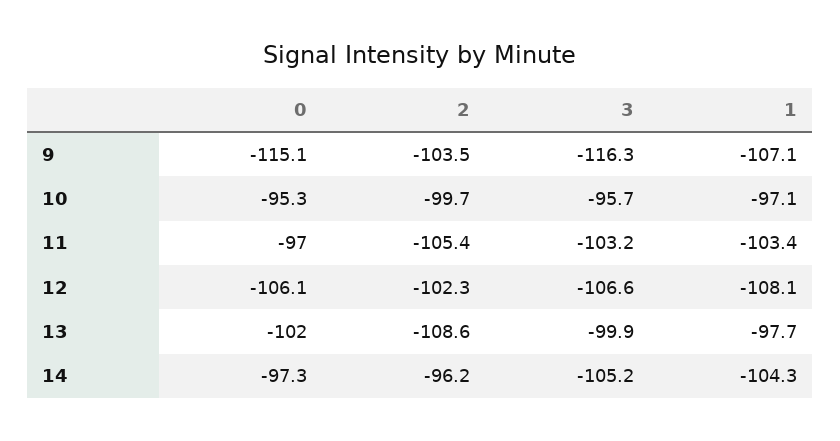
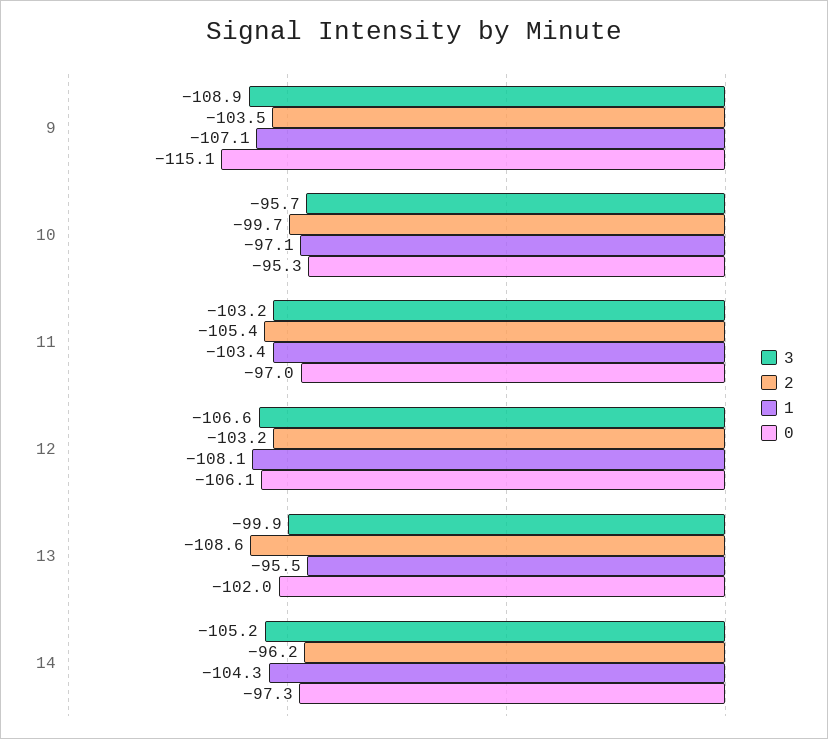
  {
    "0": {
      "9": -115.1,
      "10": -95.3,
      "11": -97,
      "12": -106.1,
      "13": -102,
      "14": -97.3
    },
    "2": {
      "9": -103.5,
      "10": -99.7,
      "11": -105.4,
-     "12": -102.3,
+     "12": -103.2,
      "13": -108.6,
      "14": -96.2
    },
    "3": {
-     "9": -116.3,
+     "9": -108.9,
      "10": -95.7,
      "11": -103.2,
      "12": -106.6,
      "13": -99.9,
      "14": -105.2
    },
    "1": {
      "9": -107.1,
      "10": -97.1,
      "11": -103.4,
      "12": -108.1,
-     "13": -97.7,
+     "13": -95.5,
      "14": -104.3
    }
  }

